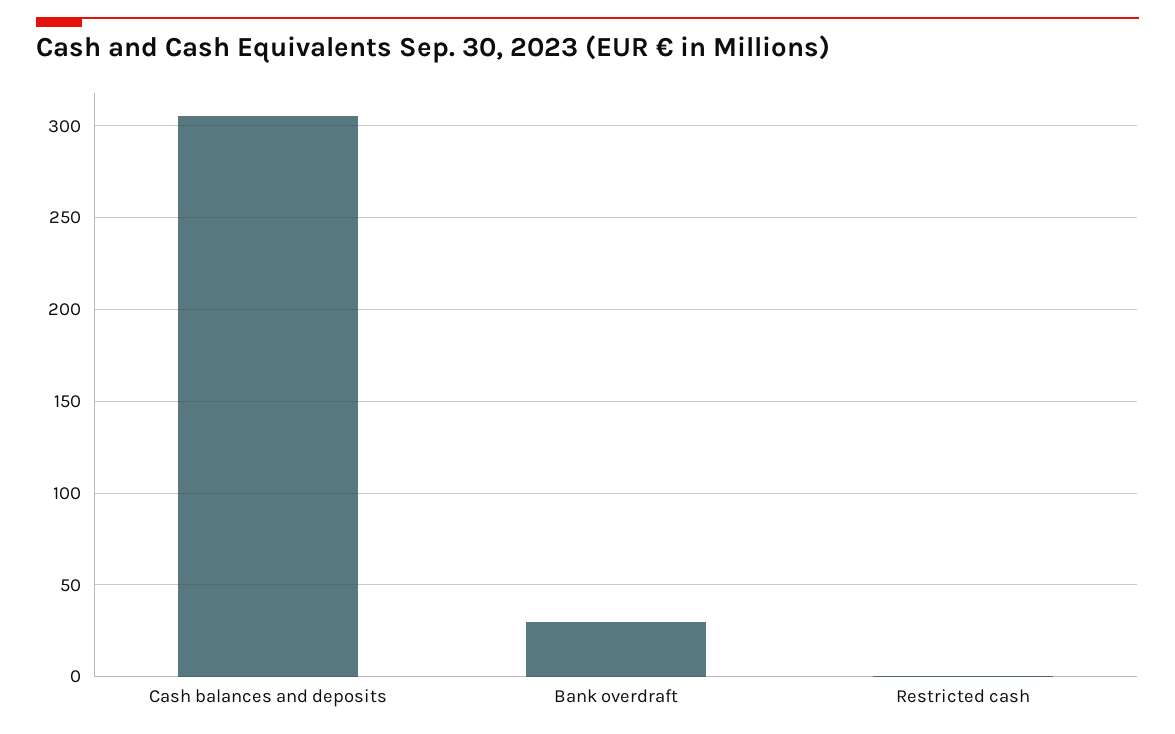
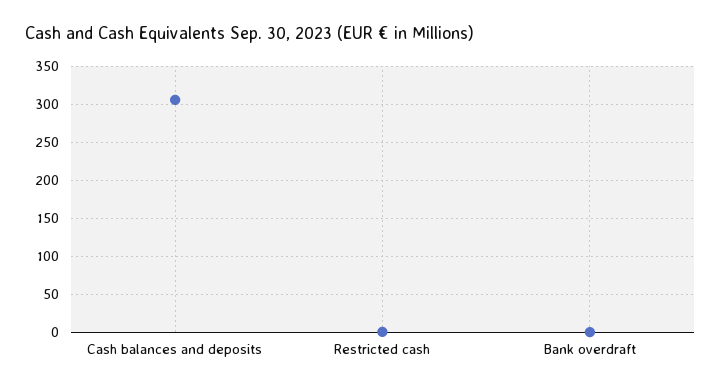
  {
    "Cash balances and deposits": 305,
-   "Bank overdraft": 30,
+   "Bank overdraft": 0,
    "Restricted cash": 0
  }

